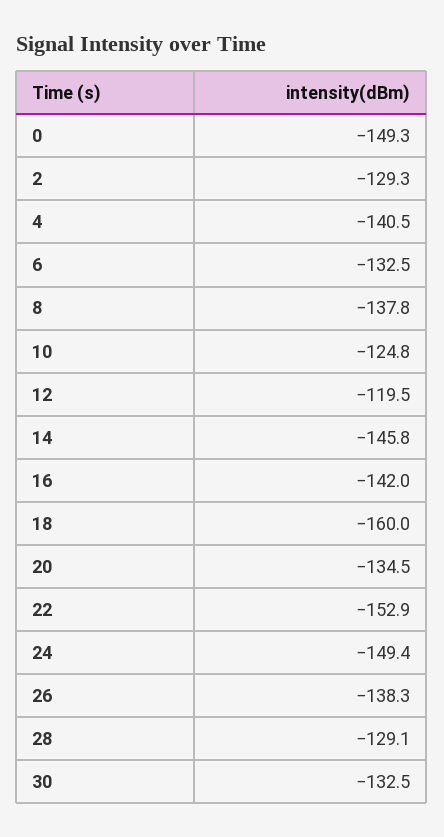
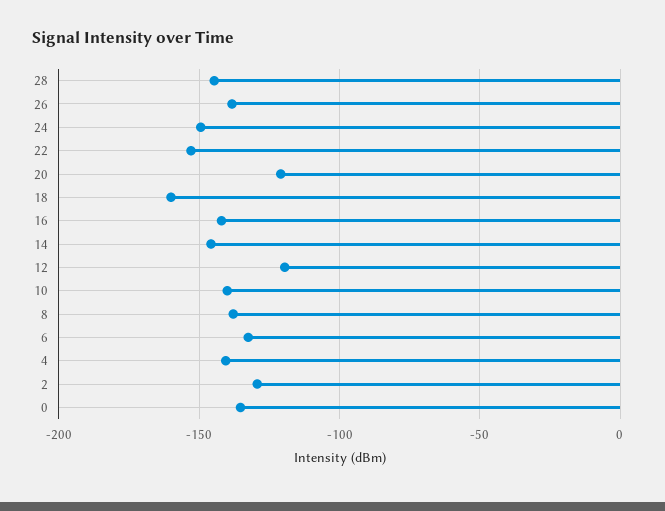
  {
-   "0": -149.3,
+   "0": -135,
    "2": -129.3,
    "4": -140.5,
    "6": -132.5,
    "8": -137.8,
-   "10": -124.8,
+   "10": -140,
    "12": -119.5,
    "14": -145.8,
    "16": -142,
    "18": -160,
-   "20": -134.5,
+   "20": -120,
    "22": -152.9,
    "24": -149.4,
    "26": -138.3,
-   "28": -129.1,
+   "28": -145
-   "30": -132.5
  }

